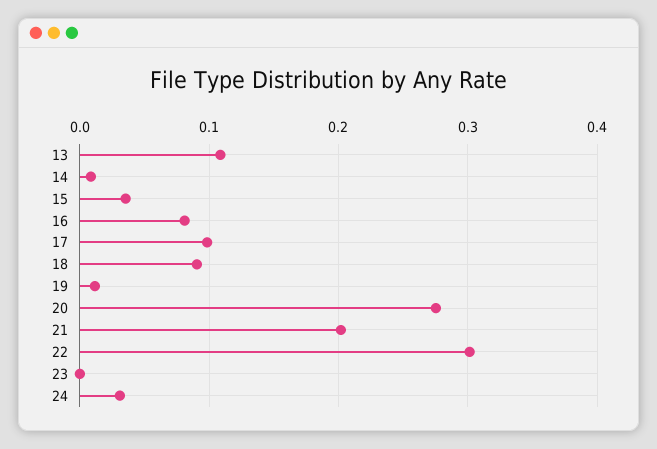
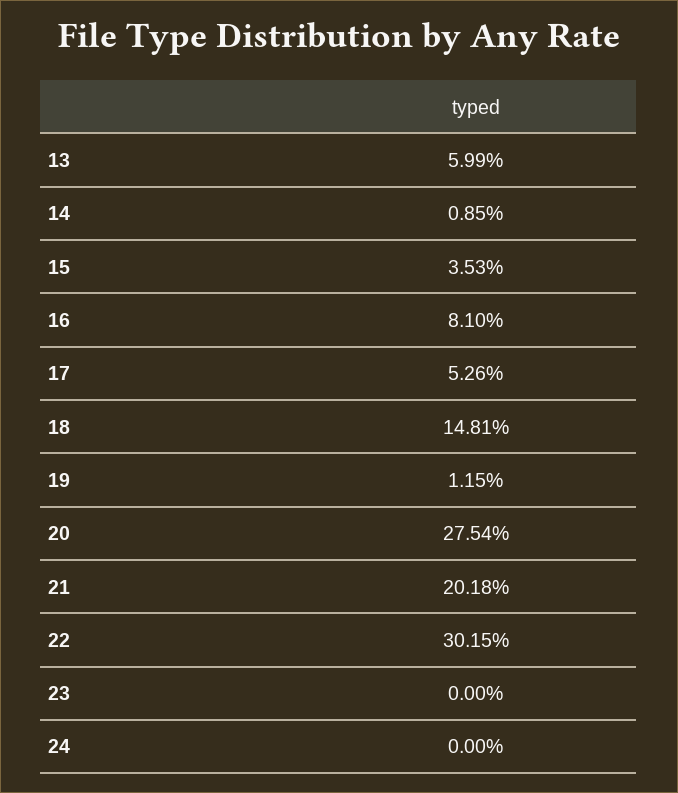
  {
-   "13": 0.11,
+   "13": 0.0599,
    "14": 0.0085,
    "15": 0.0353,
    "16": 0.081,
-   "17": 0.1,
+   "17": 0.0526,
-   "18": 0.09,
+   "18": 0.1481,
    "19": 0.0115,
    "20": 0.2754,
    "21": 0.2018,
    "22": 0.3015,
    "23": 0,
-   "24": 0.03
+   "24": 0
  }

